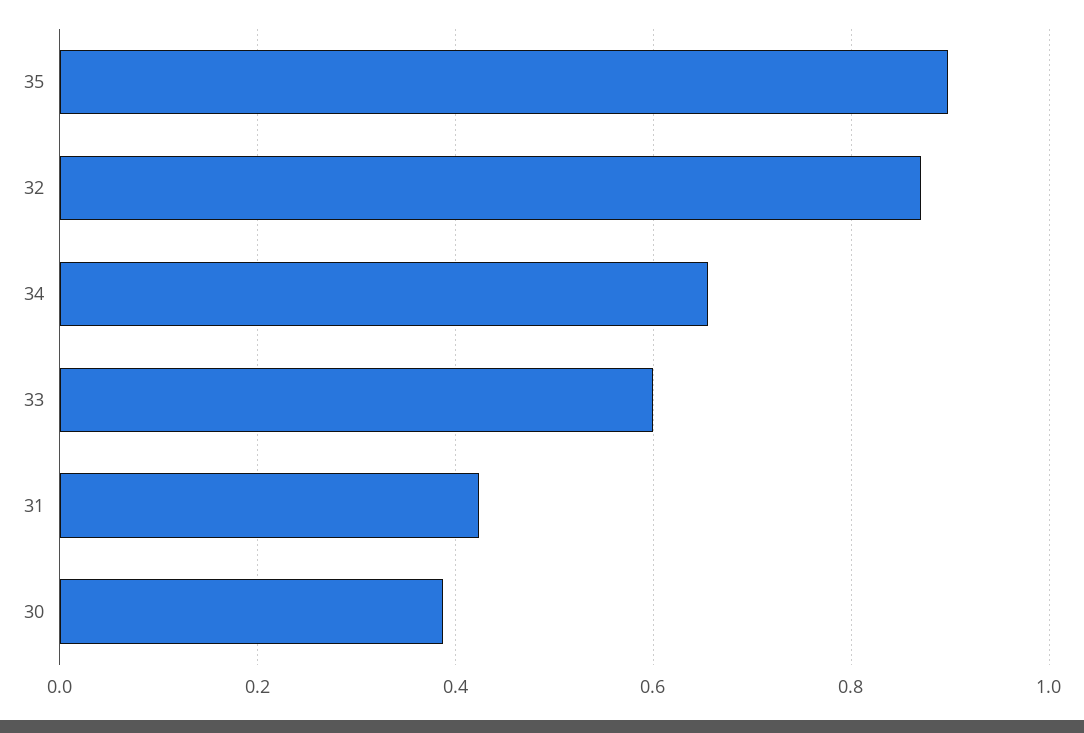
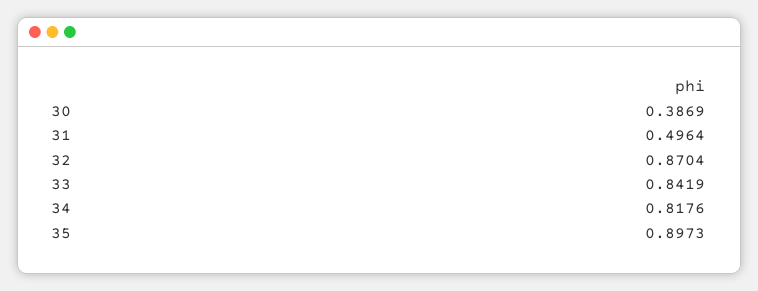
  {
    "35": 0.8973,
    "32": 0.8704,
-   "34": 0.66,
+   "34": 0.8176,
-   "33": 0.6,
+   "33": 0.8419,
-   "31": 0.42,
+   "31": 0.4964,
    "30": 0.3869
  }

